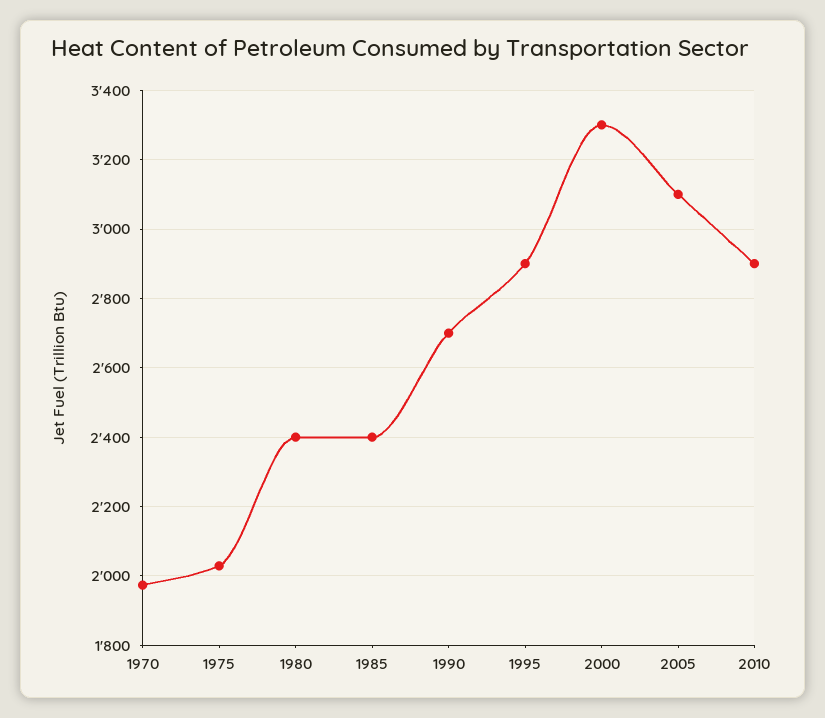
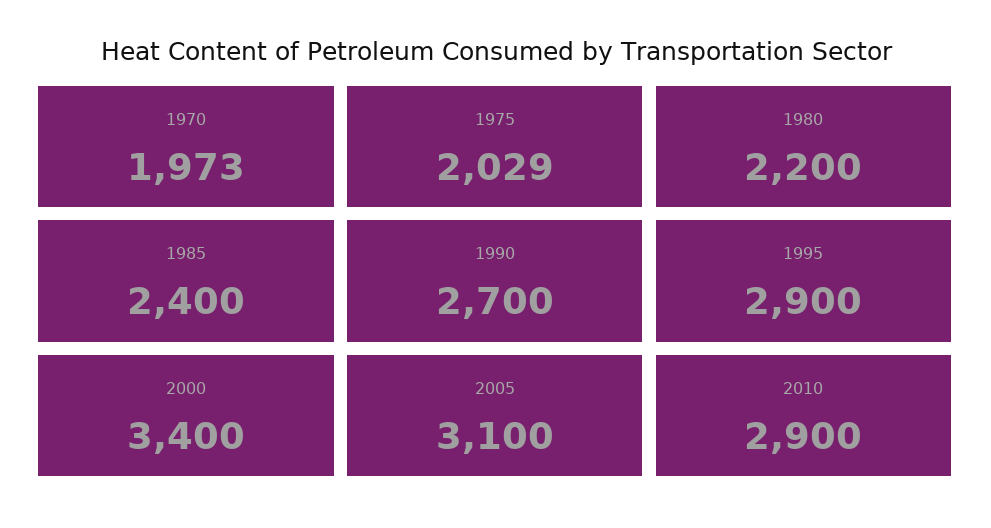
  {
    "1970": 1973,
    "1975": 2029,
-   "1980": 2400,
+   "1980": 2200,
    "1985": 2400,
    "1990": 2700,
    "1995": 2900,
-   "2000": 3300,
+   "2000": 3400,
    "2005": 3100,
    "2010": 2900
  }

